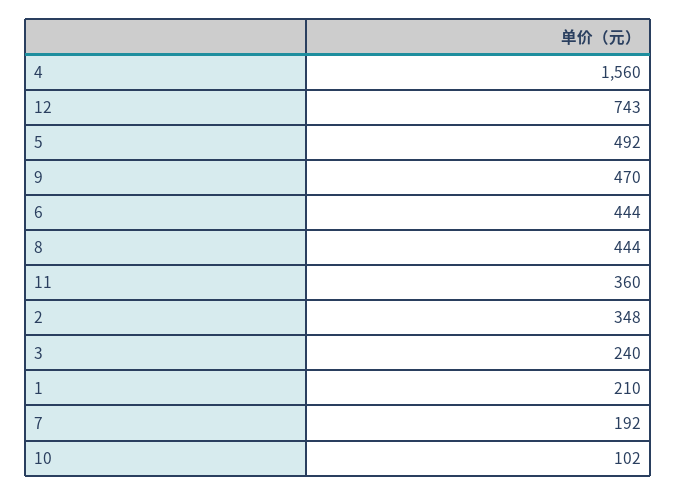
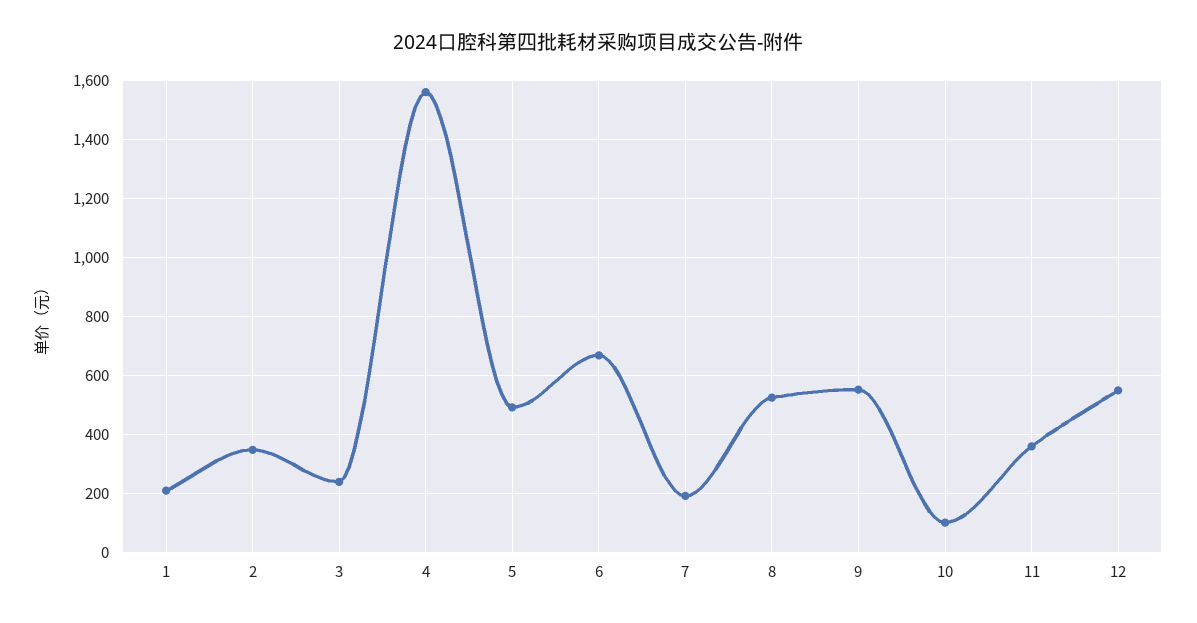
  {
    "4": 1560,
-   "12": 743,
+   "12": 550,
    "5": 492,
-   "9": 470,
+   "9": 550,
-   "6": 444,
+   "6": 675,
-   "8": 444,
+   "8": 525,
    "11": 360,
    "2": 348,
    "3": 240,
    "1": 210,
    "7": 192,
    "10": 102
  }

